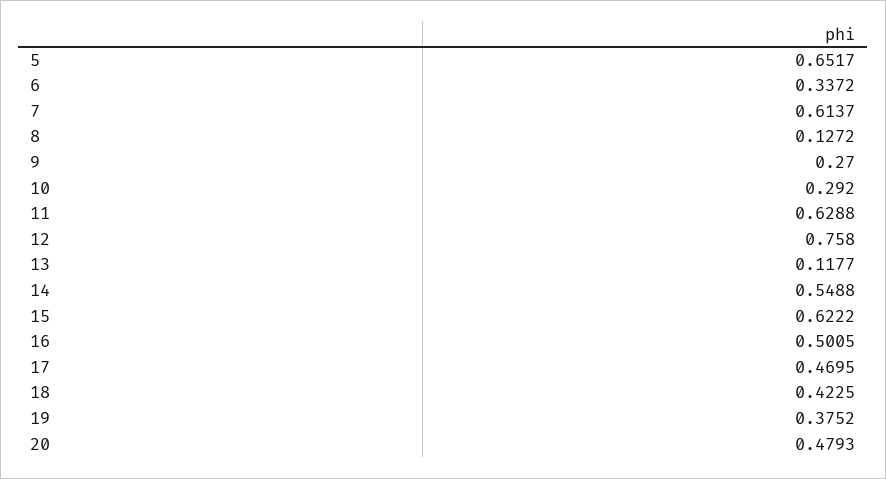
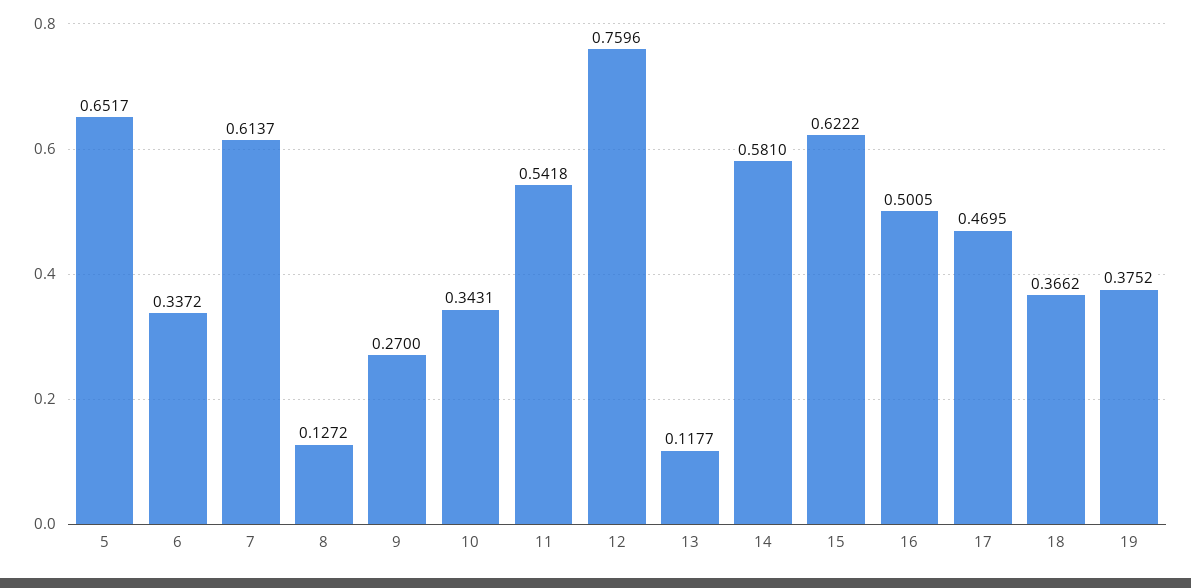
  {
    "5": 0.6517,
    "6": 0.3372,
    "7": 0.6137,
    "8": 0.1272,
    "9": 0.27,
-   "10": 0.292,
+   "10": 0.3431,
-   "11": 0.6288,
+   "11": 0.5418,
-   "12": 0.758,
+   "12": 0.7596,
    "13": 0.1177,
-   "14": 0.5488,
+   "14": 0.581,
    "15": 0.6222,
    "16": 0.5005,
    "17": 0.4695,
-   "18": 0.4225,
+   "18": 0.3662,
-   "19": 0.3752,
+   "19": 0.3752
-   "20": 0.4793
  }

